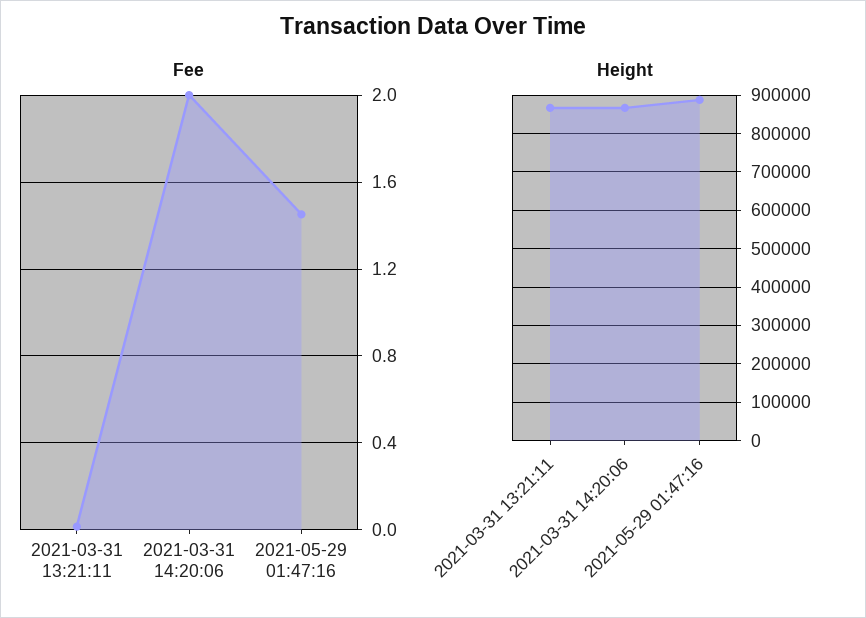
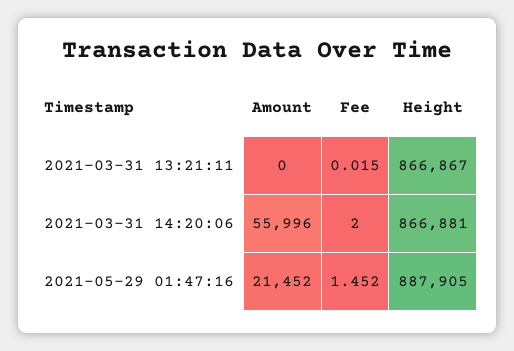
  {
    "Fee": {
      "2021-03-31 13:21:11": 0.015,
      "2021-03-31 14:20:06": 2,
      "2021-05-29 01:47:16": 1.452
    },
    "Height": {
      "2021-03-31 13:21:11": 866867,
      "2021-03-31 14:20:06": 866881,
      "2021-05-29 01:47:16": 887905
-   }
+   },
+   "Amount": {
+     "2021-03-31 13:21:11": 0,
+     "2021-03-31 14:20:06": 55996,
+     "2021-05-29 01:47:16": 21452
+   }
  }

